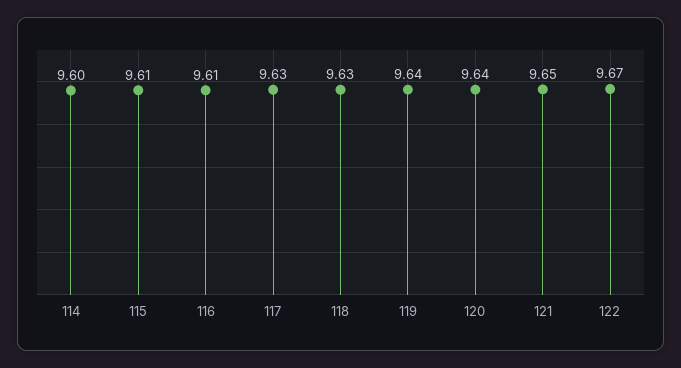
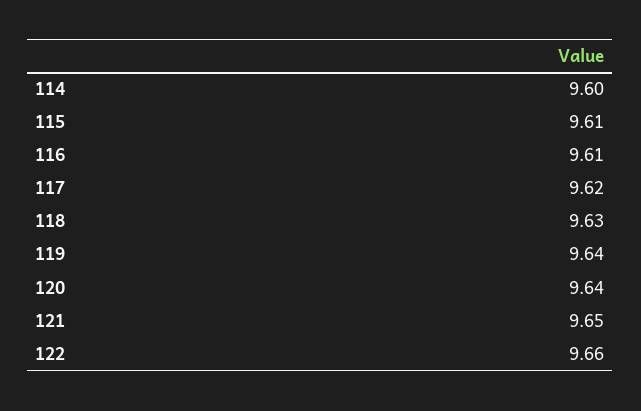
  {
    "114": 9.6,
    "115": 9.61,
    "116": 9.61,
-   "117": 9.63,
+   "117": 9.62,
    "118": 9.63,
    "119": 9.64,
    "120": 9.64,
    "121": 9.65,
-   "122": 9.67
+   "122": 9.66
  }

